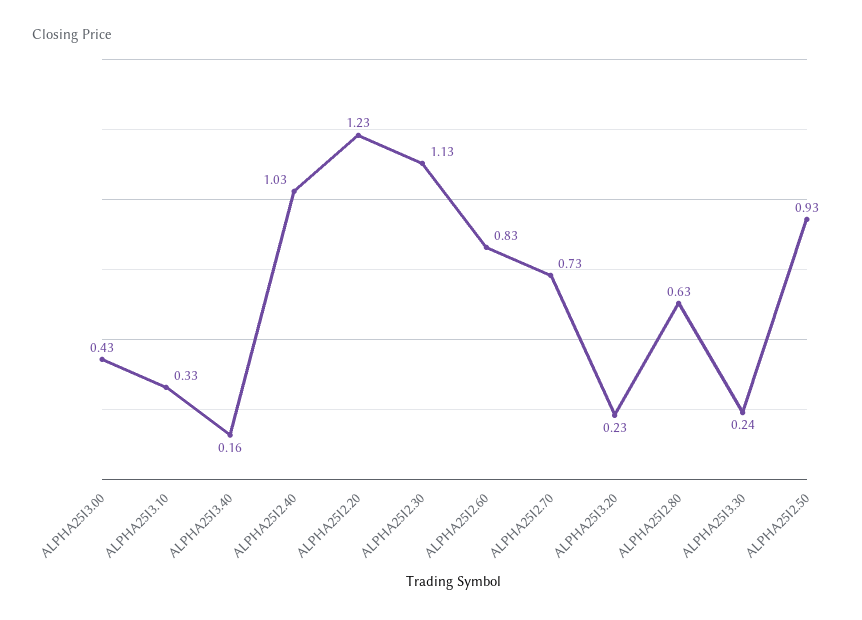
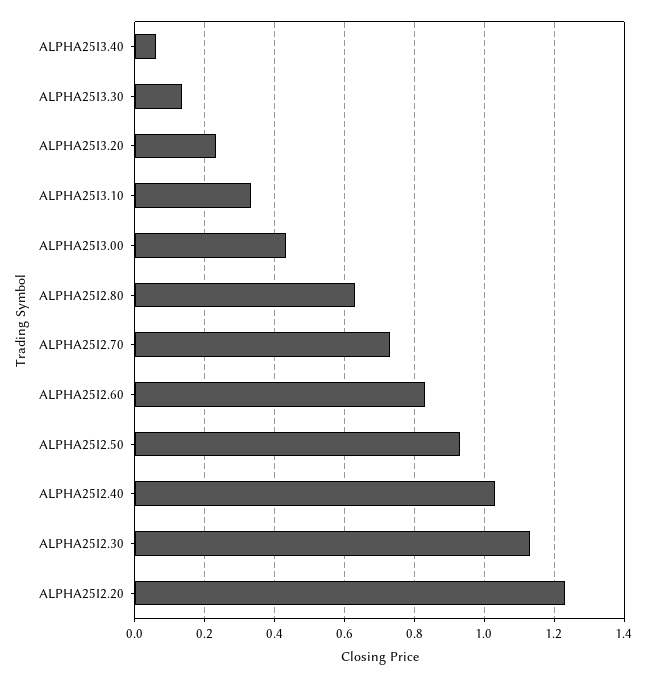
  {
    "ALPHA25I3.00": 0.43,
    "ALPHA25I3.10": 0.33,
-   "ALPHA25I3.40": 0.16,
+   "ALPHA25I3.40": 0.06,
    "ALPHA25I2.40": 1.03,
    "ALPHA25I2.20": 1.23,
    "ALPHA25I2.30": 1.13,
    "ALPHA25I2.60": 0.83,
    "ALPHA25I2.70": 0.73,
    "ALPHA25I3.20": 0.23,
    "ALPHA25I2.80": 0.63,
-   "ALPHA25I3.30": 0.24,
+   "ALPHA25I3.30": 0.14,
    "ALPHA25I2.50": 0.93
  }

